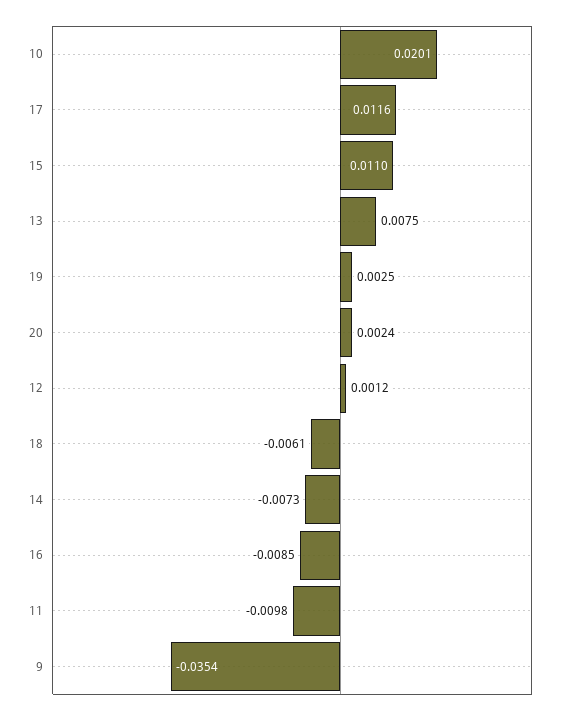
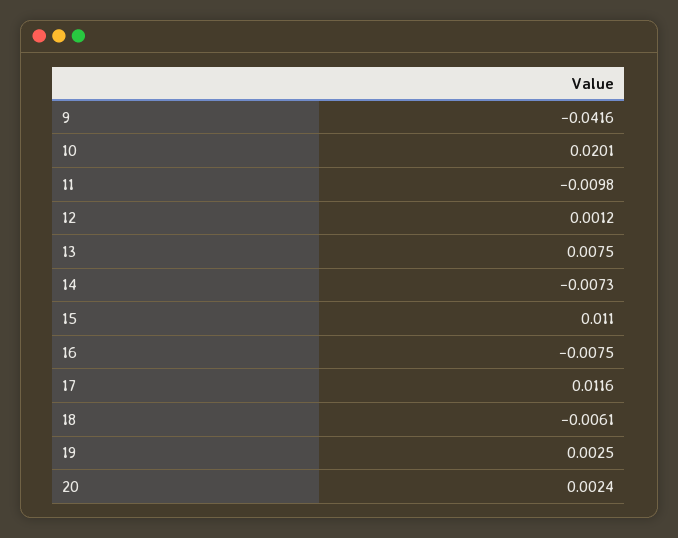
  {
    "10": 0.0201,
    "17": 0.0116,
    "15": 0.011,
    "13": 0.0075,
    "19": 0.0025,
    "20": 0.0024,
    "12": 0.0012,
    "18": -0.0061,
    "14": -0.0073,
-   "16": -0.0085,
+   "16": -0.0075,
    "11": -0.0098,
-   "9": -0.0354
+   "9": -0.0416
  }

